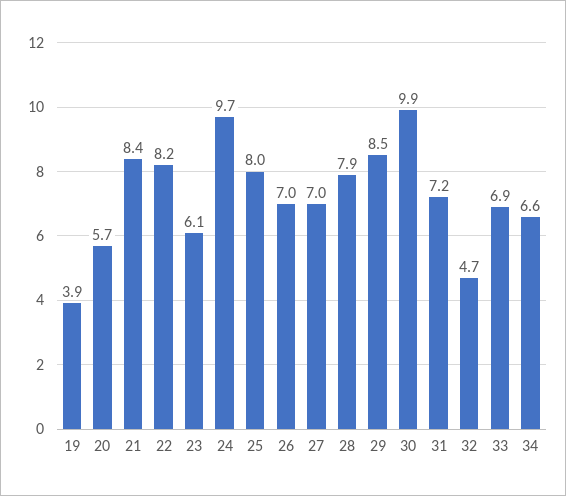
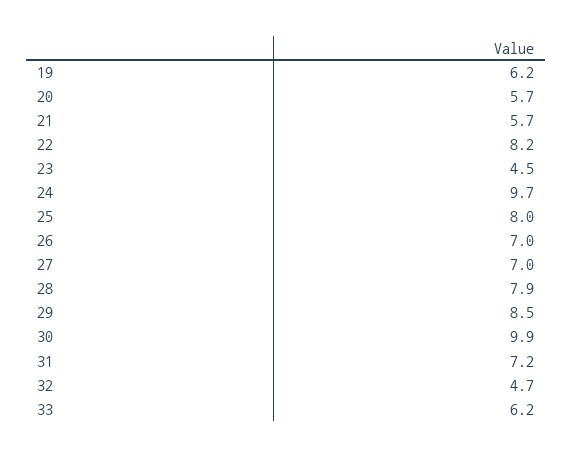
  {
-   "19": 3.9,
+   "19": 6.2,
    "20": 5.7,
-   "21": 8.4,
+   "21": 5.7,
    "22": 8.2,
-   "23": 6.1,
+   "23": 4.5,
    "24": 9.7,
    "25": 8,
    "26": 7,
    "27": 7,
    "28": 7.9,
    "29": 8.5,
    "30": 9.9,
    "31": 7.2,
    "32": 4.7,
-   "33": 6.9,
+   "33": 6.2
-   "34": 6.6
  }

